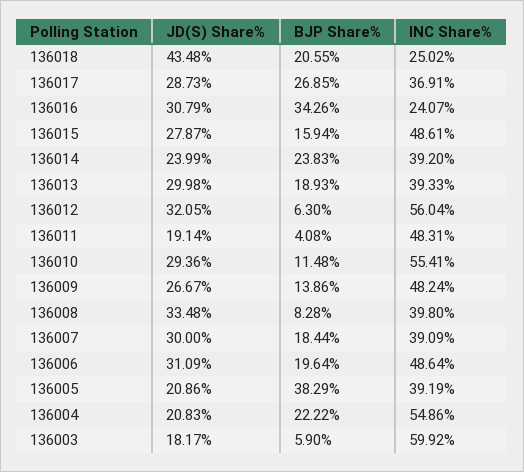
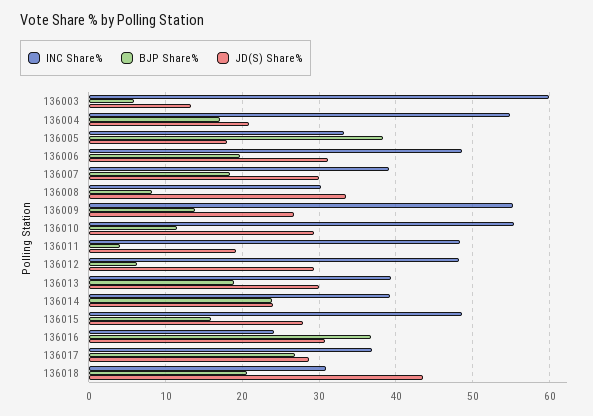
  {
    "JD(S) Share%": {
      "136018": 43.48,
      "136017": 28.73,
      "136016": 30.79,
      "136015": 27.87,
      "136014": 23.99,
      "136013": 29.98,
-     "136012": 32.05,
+     "136012": 29,
      "136011": 19.14,
      "136010": 29.36,
      "136009": 26.67,
      "136008": 33.48,
      "136007": 30,
      "136006": 31.09,
-     "136005": 20.86,
+     "136005": 18,
      "136004": 20.83,
-     "136003": 18.17
+     "136003": 13
    },
    "BJP Share%": {
      "136018": 20.55,
      "136017": 26.85,
-     "136016": 34.26,
+     "136016": 37,
      "136015": 15.94,
      "136014": 23.83,
      "136013": 18.93,
      "136012": 6.3,
      "136011": 4.08,
      "136010": 11.48,
      "136009": 13.86,
      "136008": 8.28,
      "136007": 18.44,
      "136006": 19.64,
      "136005": 38.29,
-     "136004": 22.22,
+     "136004": 17,
      "136003": 5.9
    },
    "INC Share%": {
-     "136018": 25.02,
+     "136018": 31,
      "136017": 36.91,
      "136016": 24.07,
      "136015": 48.61,
      "136014": 39.2,
      "136013": 39.33,
-     "136012": 56.04,
+     "136012": 48,
      "136011": 48.31,
      "136010": 55.41,
-     "136009": 48.24,
+     "136009": 55,
-     "136008": 39.8,
+     "136008": 30,
      "136007": 39.09,
      "136006": 48.64,
-     "136005": 39.19,
+     "136005": 33,
      "136004": 54.86,
      "136003": 59.92
    }
  }

